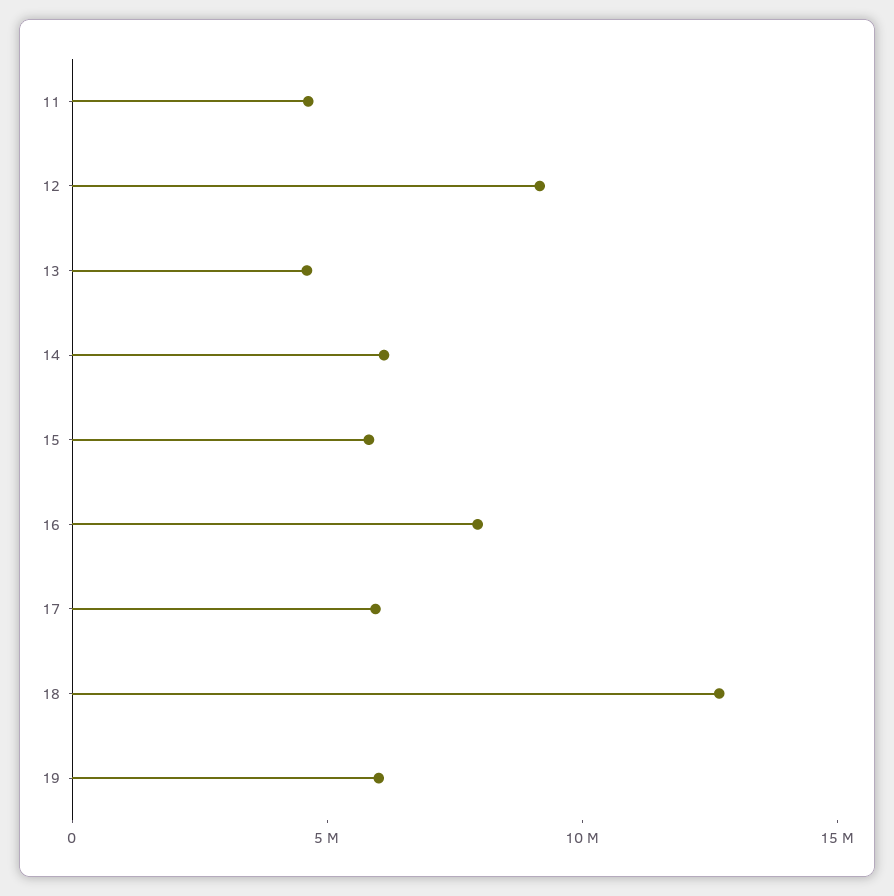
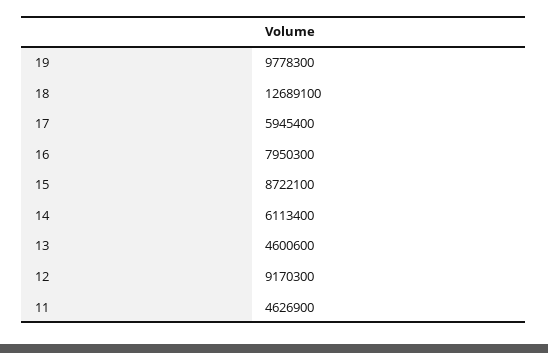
  {
    "11": 4626900,
    "12": 9170300,
    "13": 4600600,
    "14": 6113400,
-   "15": 6000000,
+   "15": 8722100,
    "16": 7950300,
    "17": 5945400,
    "18": 12689100,
-   "19": 6000000
+   "19": 9778300
  }

